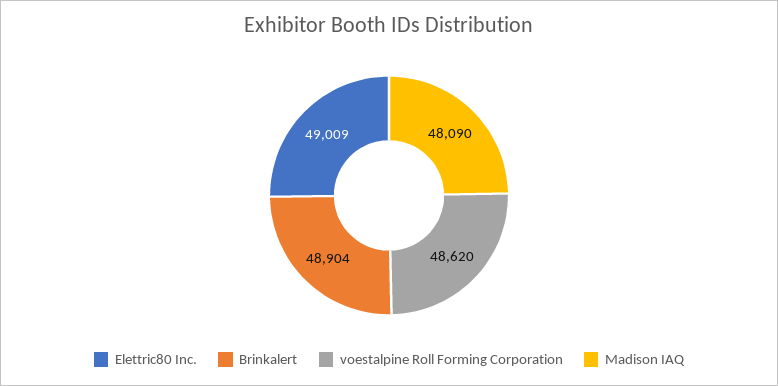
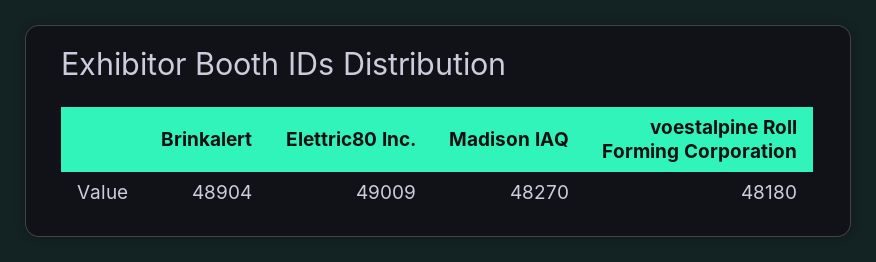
  {
    "Elettric80 Inc.": 49009,
    "Brinkalert": 48904,
-   "voestalpine Roll Forming Corporation": 48620,
+   "voestalpine Roll Forming Corporation": 48180,
-   "Madison IAQ": 48090
+   "Madison IAQ": 48270
  }

